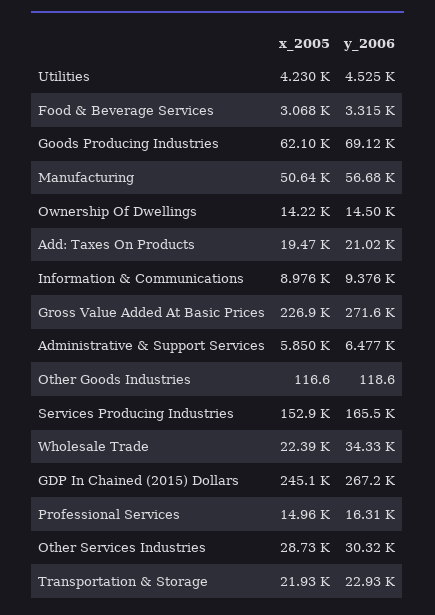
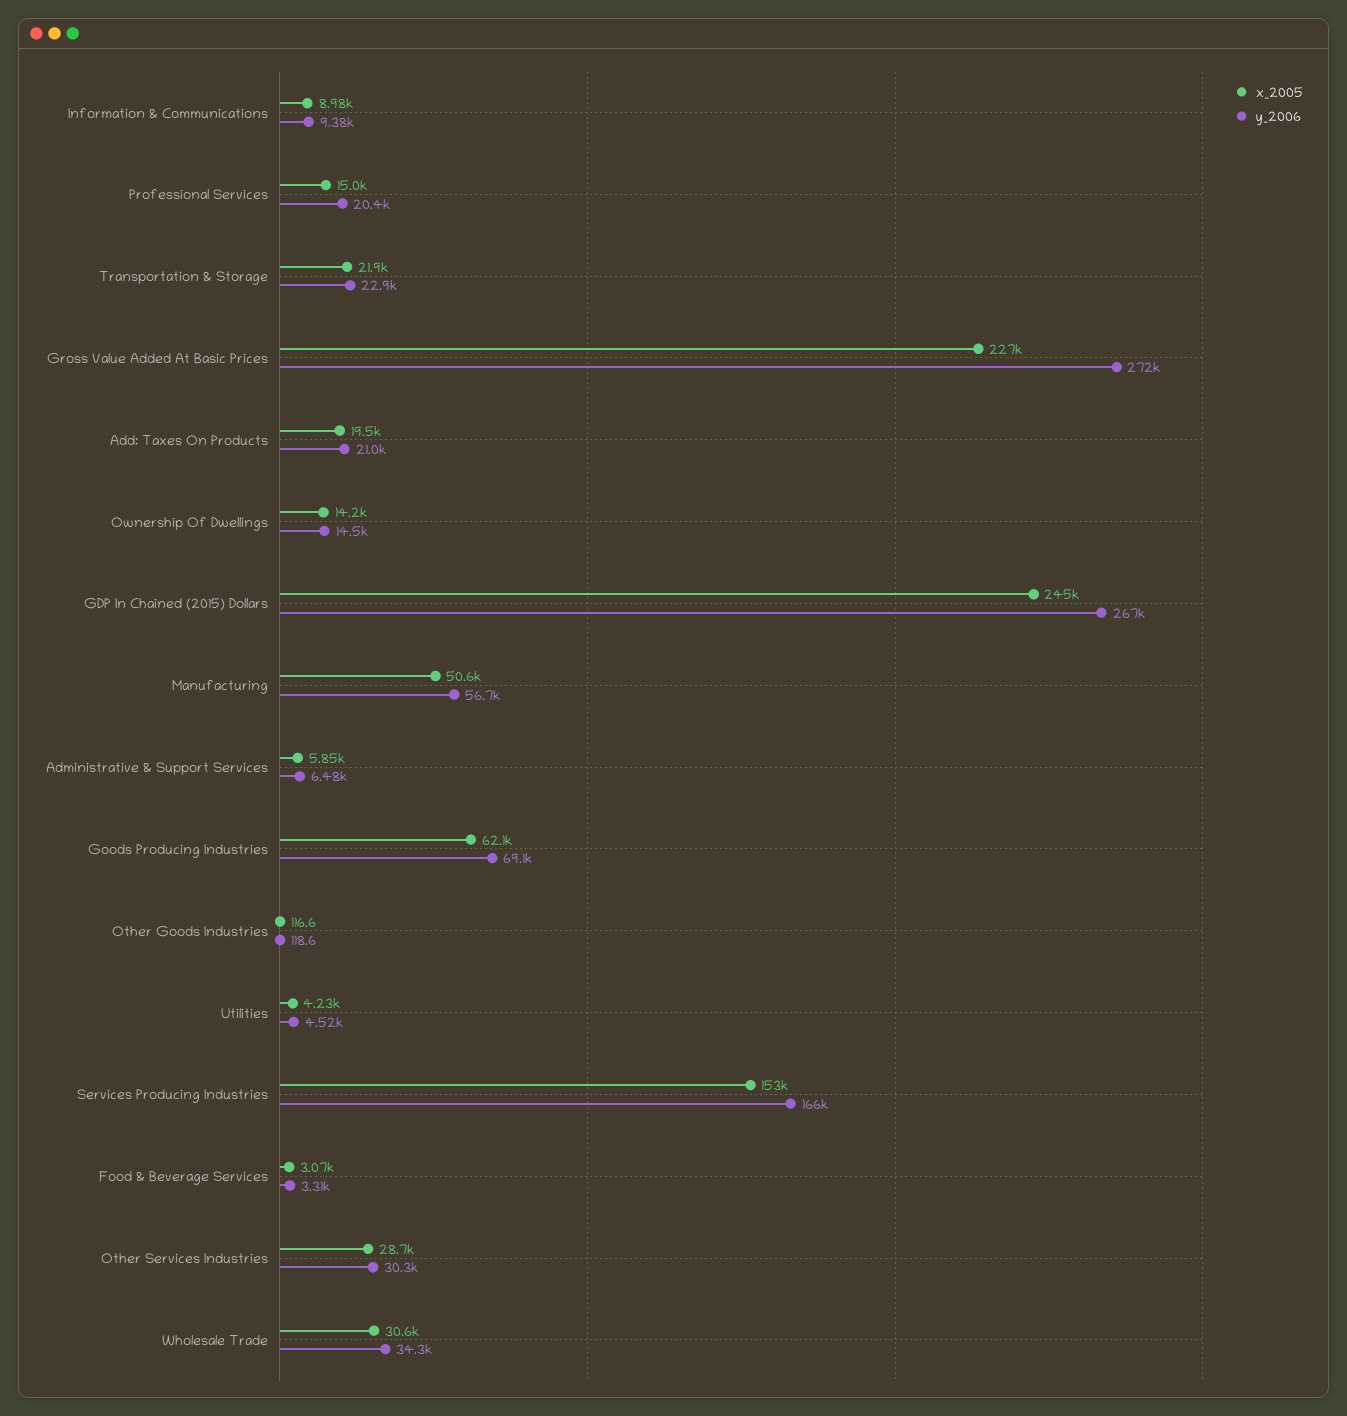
  {
    "x_2005": {
      "Utilities": 4230,
      "Food & Beverage Services": 3068,
      "Goods Producing Industries": 62100,
      "Manufacturing": 50640,
      "Ownership Of Dwellings": 14220,
      "Add: Taxes On Products": 19470,
      "Information & Communications": 8976,
      "Gross Value Added At Basic Prices": 226900,
      "Administrative & Support Services": 5850,
      "Other Goods Industries": 116.6,
      "Services Producing Industries": 152900,
-     "Wholesale Trade": 22390,
+     "Wholesale Trade": 30600,
      "GDP In Chained (2015) Dollars": 245100,
      "Professional Services": 14960,
      "Other Services Industries": 28730,
      "Transportation & Storage": 21930
    },
    "y_2006": {
      "Utilities": 4525,
      "Food & Beverage Services": 3315,
      "Goods Producing Industries": 69120,
      "Manufacturing": 56680,
      "Ownership Of Dwellings": 14500,
      "Add: Taxes On Products": 21020,
      "Information & Communications": 9376,
      "Gross Value Added At Basic Prices": 271600,
      "Administrative & Support Services": 6477,
      "Other Goods Industries": 118.6,
      "Services Producing Industries": 165500,
      "Wholesale Trade": 34330,
      "GDP In Chained (2015) Dollars": 267200,
-     "Professional Services": 16310,
+     "Professional Services": 20400,
      "Other Services Industries": 30320,
      "Transportation & Storage": 22930
    }
  }

